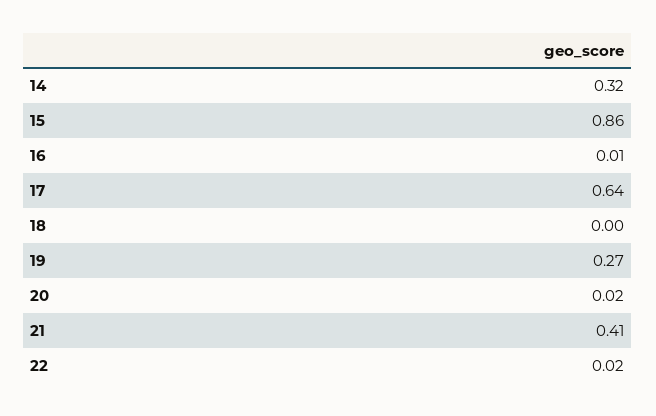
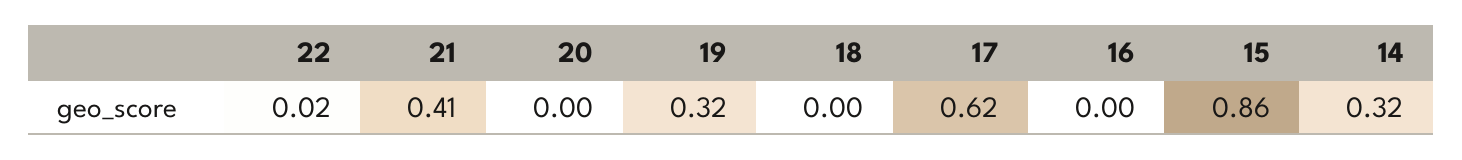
  {
    "14": 0.32,
    "15": 0.86,
-   "16": 0.01,
+   "16": 0,
-   "17": 0.64,
+   "17": 0.62,
    "18": 0,
-   "19": 0.27,
+   "19": 0.32,
-   "20": 0.02,
+   "20": 0,
    "21": 0.41,
    "22": 0.02
  }

